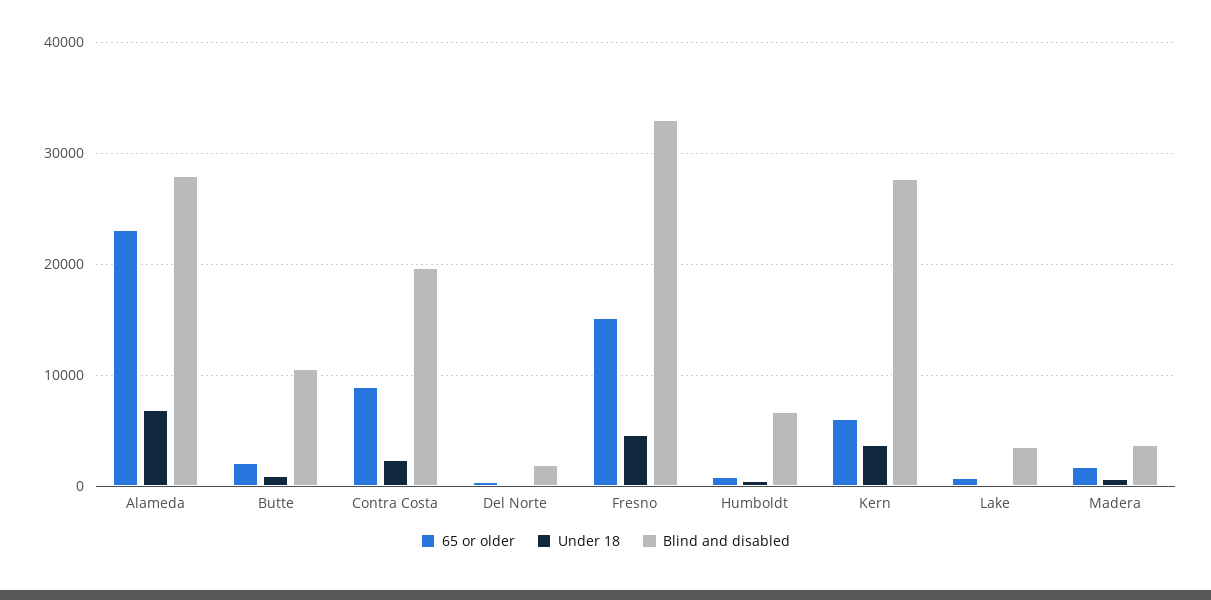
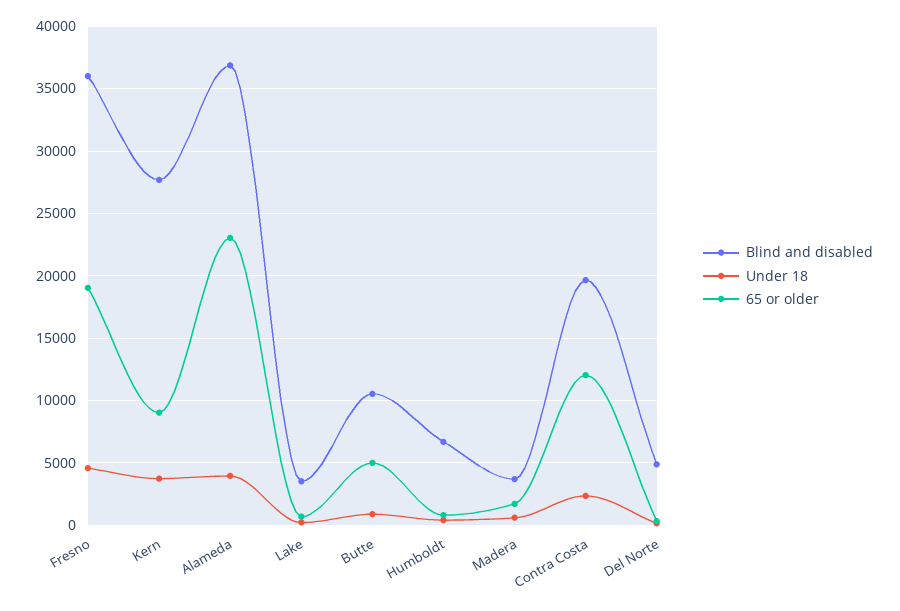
  {
    "65 or older": {
      "Alameda": 23000,
-     "Butte": 2000,
+     "Butte": 5000,
-     "Contra Costa": 9000,
+     "Contra Costa": 12000,
      "Del Norte": 500,
-     "Fresno": 15000,
+     "Fresno": 19000,
      "Humboldt": 1000,
-     "Kern": 6000,
+     "Kern": 9000,
      "Lake": 500,
      "Madera": 1500
    },
    "Under 18": {
-     "Alameda": 7000,
+     "Alameda": 4000,
      "Butte": 1000,
      "Contra Costa": 2500,
      "Del Norte": 0,
      "Fresno": 4500,
      "Humboldt": 500,
      "Kern": 4000,
      "Lake": 0,
      "Madera": 500
    },
    "Blind and disabled": {
-     "Alameda": 28000,
+     "Alameda": 37000,
      "Butte": 10500,
      "Contra Costa": 19500,
-     "Del Norte": 2000,
+     "Del Norte": 5000,
-     "Fresno": 33000,
+     "Fresno": 36000,
      "Humboldt": 6500,
      "Kern": 27500,
      "Lake": 3500,
      "Madera": 3500
    }
  }

